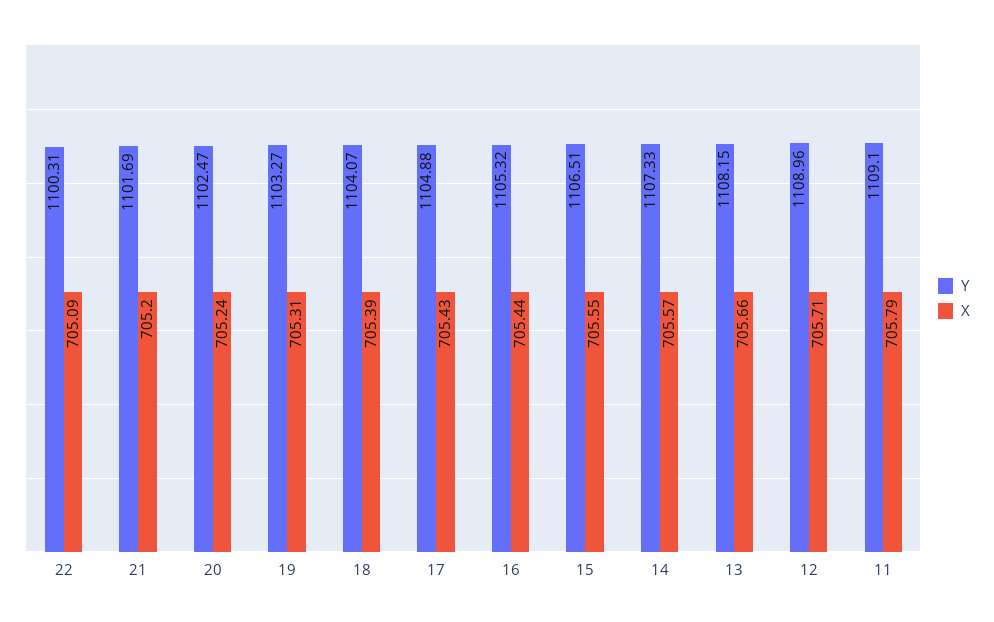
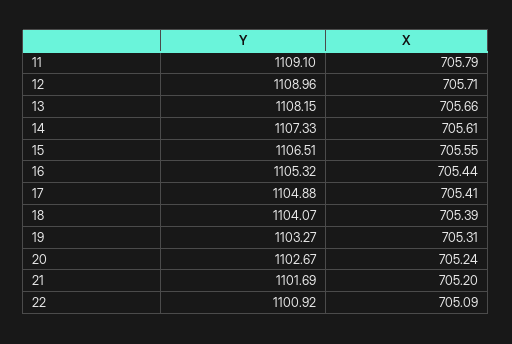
  {
    "Y": {
-     "22": 1100.31,
+     "22": 1100.92,
      "21": 1101.69,
-     "20": 1102.47,
+     "20": 1102.67,
      "19": 1103.27,
      "18": 1104.07,
      "17": 1104.88,
      "16": 1105.32,
      "15": 1106.51,
      "14": 1107.33,
      "13": 1108.15,
      "12": 1108.96,
      "11": 1109.1
    },
    "X": {
      "22": 705.09,
      "21": 705.2,
      "20": 705.24,
      "19": 705.31,
      "18": 705.39,
-     "17": 705.43,
+     "17": 705.41,
      "16": 705.44,
      "15": 705.55,
-     "14": 705.57,
+     "14": 705.61,
      "13": 705.66,
      "12": 705.71,
      "11": 705.79
    }
  }

